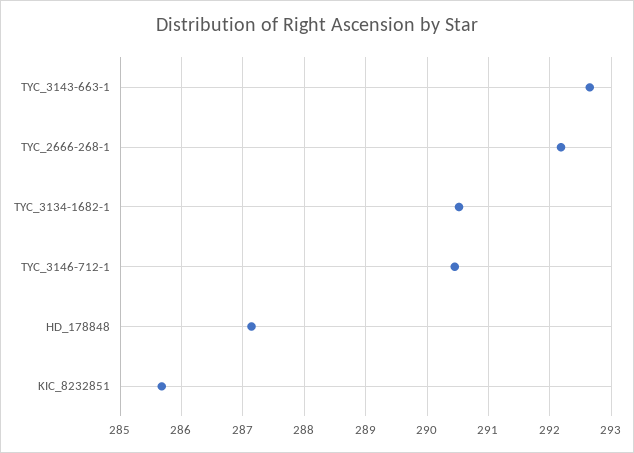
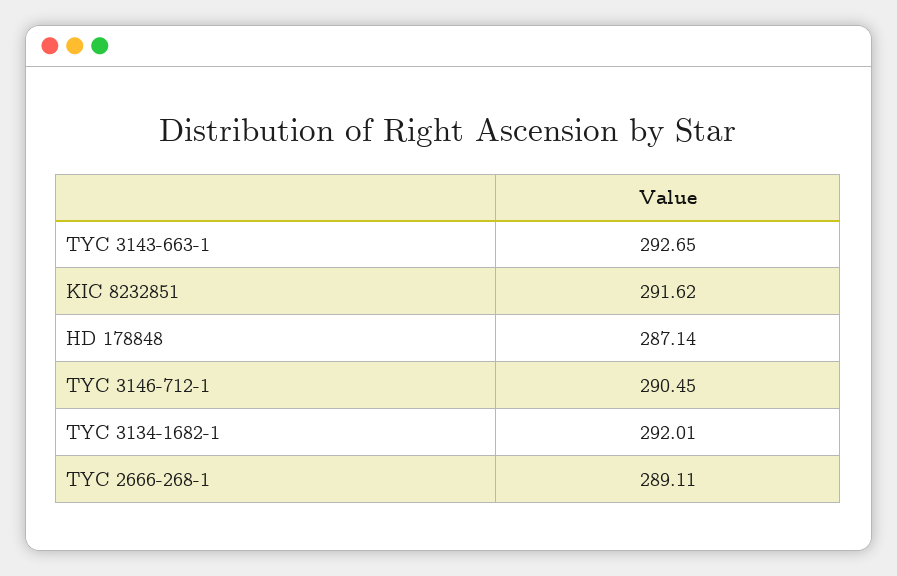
  {
    "TYC_3143-663-1": 292.65,
-   "TYC_2666-268-1": 292.2,
+   "TYC_2666-268-1": 289.11,
-   "TYC_3134-1682-1": 290.5,
+   "TYC_3134-1682-1": 292.01,
    "TYC_3146-712-1": 290.45,
    "HD_178848": 287.14,
-   "KIC_8232851": 285.7
+   "KIC_8232851": 291.62
  }

